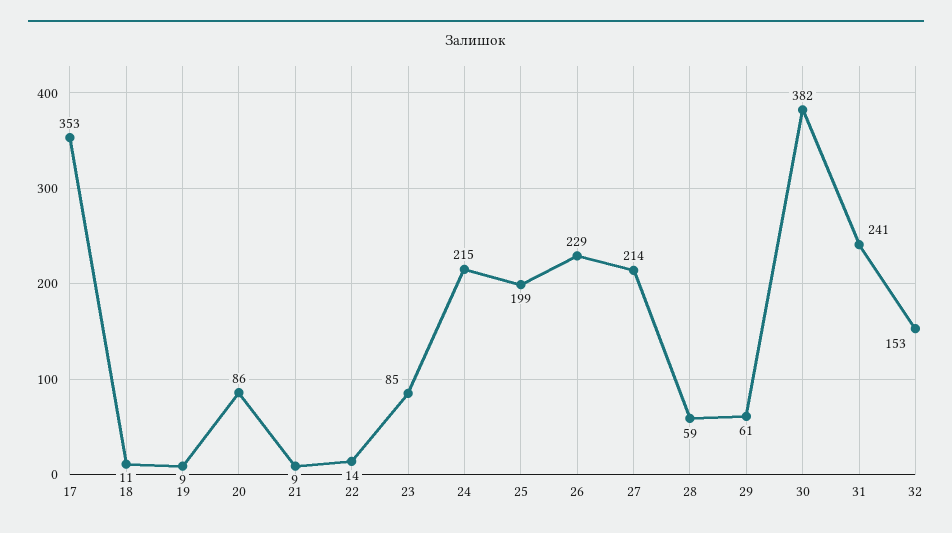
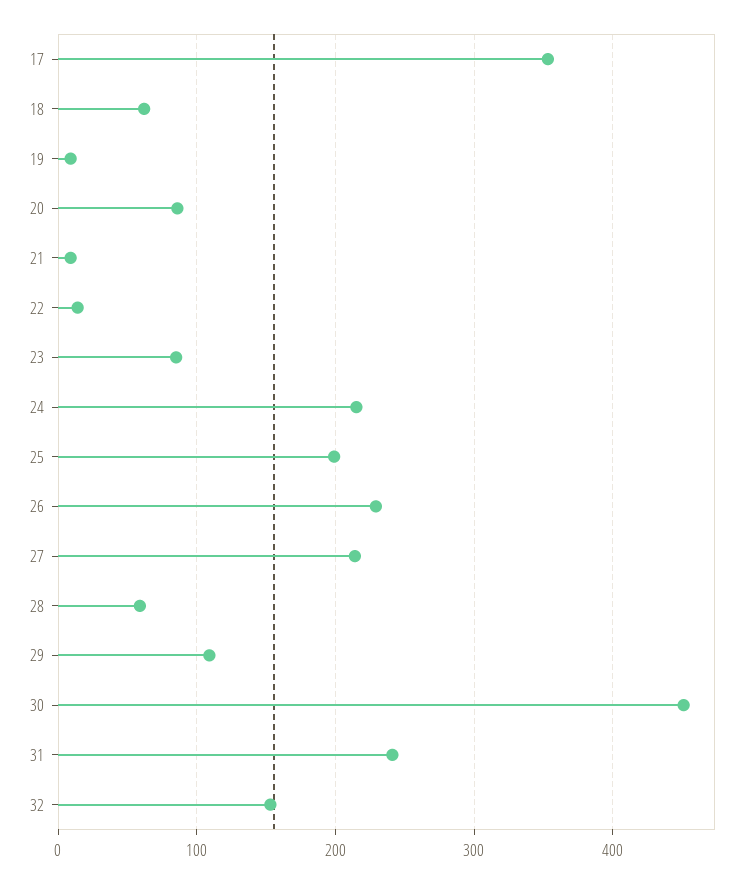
  {
    "17": 353,
-   "18": 11,
+   "18": 60,
    "19": 9,
    "20": 86,
    "21": 9,
    "22": 14,
    "23": 85,
    "24": 215,
    "25": 199,
    "26": 229,
    "27": 214,
    "28": 59,
-   "29": 61,
+   "29": 110,
-   "30": 382,
+   "30": 450,
    "31": 241,
    "32": 153
  }

